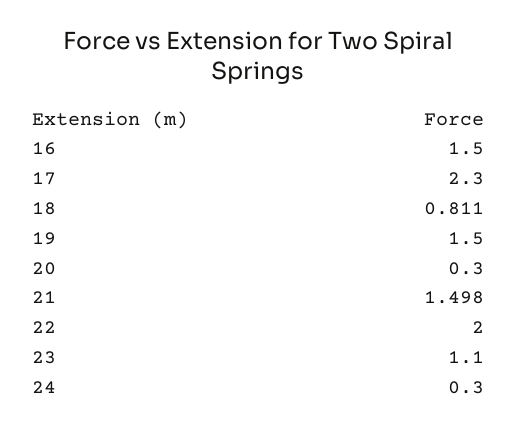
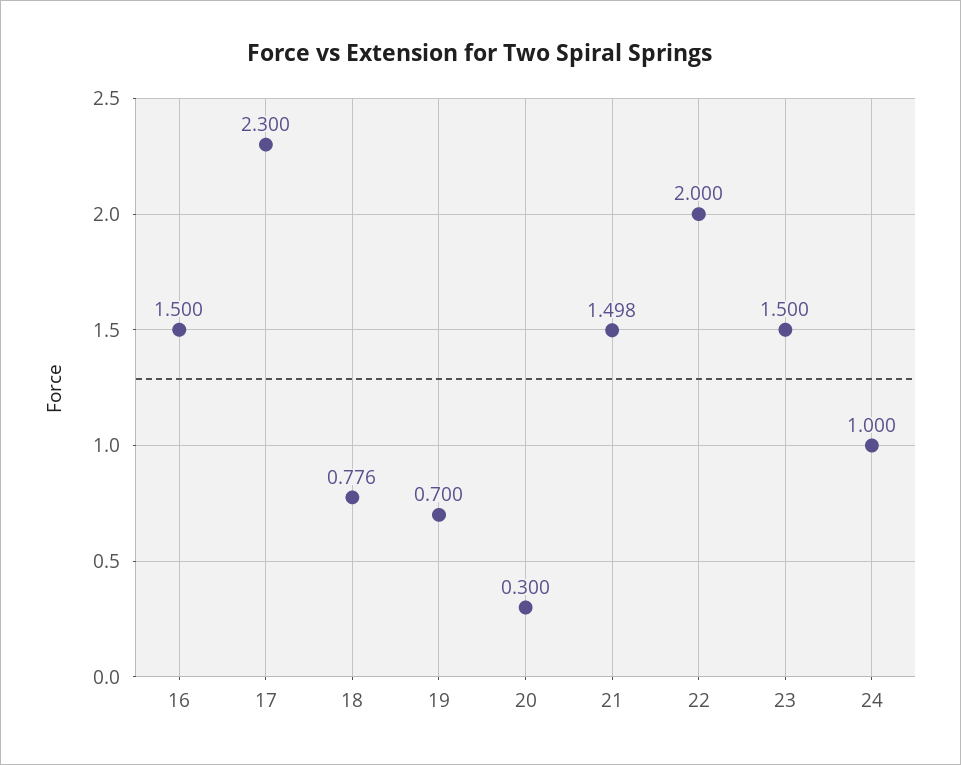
  {
    "16": 1.5,
    "17": 2.3,
-   "18": 0.811,
+   "18": 0.776,
-   "19": 1.5,
+   "19": 0.7,
    "20": 0.3,
    "21": 1.498,
    "22": 2,
-   "23": 1.1,
+   "23": 1.5,
-   "24": 0.3
+   "24": 1
  }

